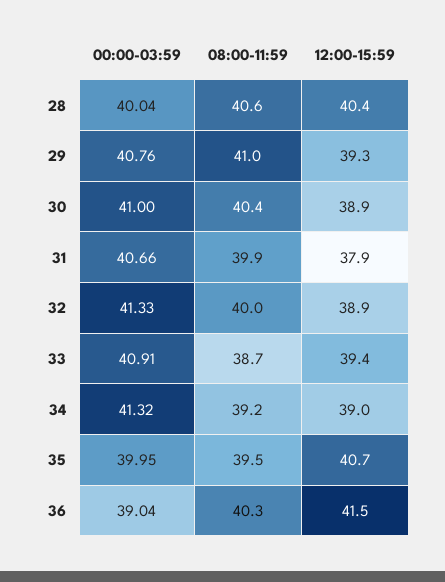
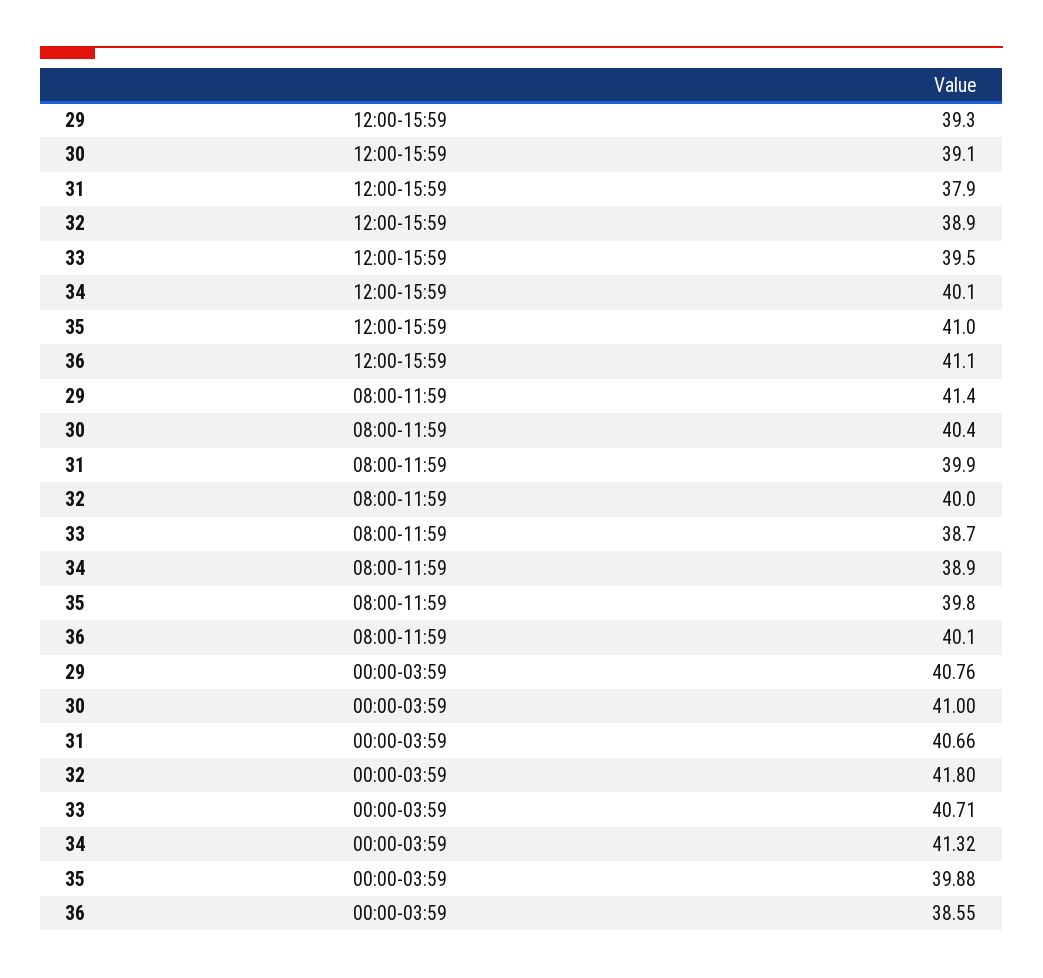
  {
    "00:00-03:59": {
-     "28": 40.04,
      "29": 40.76,
      "30": 41,
      "31": 40.66,
-     "32": 41.33,
+     "32": 41.8,
-     "33": 40.91,
+     "33": 40.71,
      "34": 41.32,
-     "35": 39.95,
+     "35": 39.88,
-     "36": 39.04
+     "36": 38.55
    },
    "08:00-11:59": {
-     "28": 40.6,
-     "29": 41,
+     "29": 41.4,
      "30": 40.4,
      "31": 39.9,
      "32": 40,
      "33": 38.7,
-     "34": 39.2,
+     "34": 38.9,
-     "35": 39.5,
+     "35": 39.8,
-     "36": 40.3
+     "36": 40.1
    },
    "12:00-15:59": {
-     "28": 40.4,
      "29": 39.3,
-     "30": 38.9,
+     "30": 39.1,
      "31": 37.9,
      "32": 38.9,
-     "33": 39.4,
+     "33": 39.5,
-     "34": 39,
+     "34": 40.1,
-     "35": 40.7,
+     "35": 41,
-     "36": 41.5
+     "36": 41.1
    }
  }

